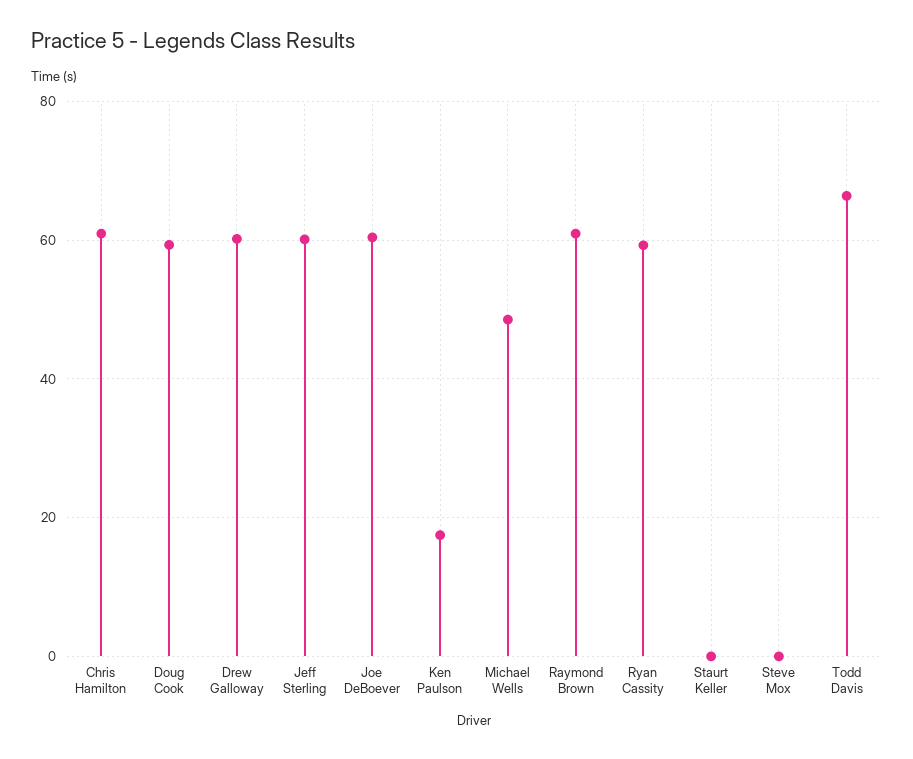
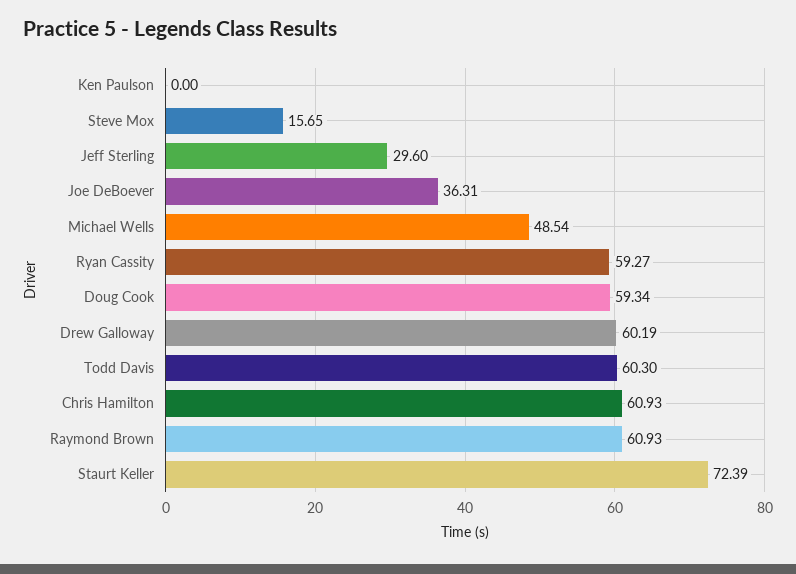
  {
    "Chris Hamilton": 60.93,
    "Doug Cook": 59.34,
    "Drew Galloway": 60.19,
-   "Jeff Sterling": 60,
+   "Jeff Sterling": 29.6,
-   "Joe DeBoever": 60,
+   "Joe DeBoever": 36.31,
-   "Ken Paulson": 18,
+   "Ken Paulson": 0,
    "Michael Wells": 48.54,
    "Raymond Brown": 60.93,
    "Ryan Cassity": 59.27,
-   "Staurt Keller": 0,
+   "Staurt Keller": 72.39,
-   "Steve Mox": 0,
+   "Steve Mox": 15.65,
-   "Todd Davis": 66
+   "Todd Davis": 60.3
  }

